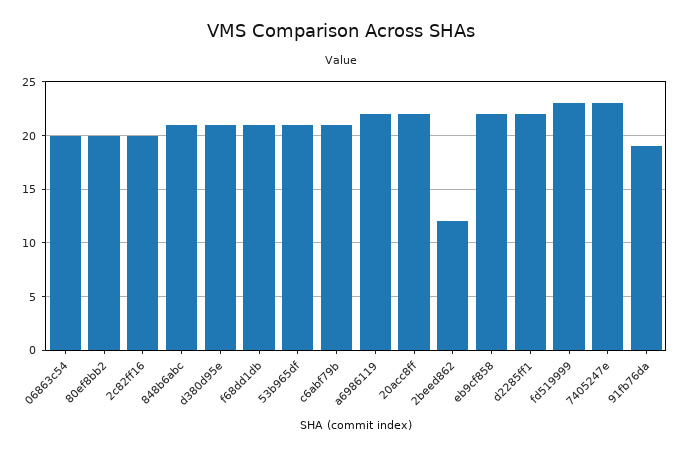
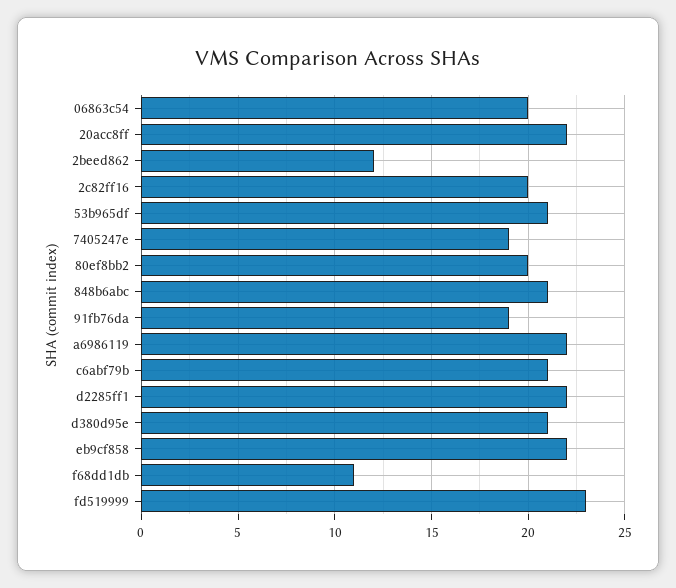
  {
    "06863c54": 20,
    "80ef8bb2": 20,
    "2c82ff16": 20,
    "848b6abc": 21,
    "d380d95e": 21,
-   "f68dd1db": 21,
+   "f68dd1db": 11,
    "53b965df": 21,
    "c6abf79b": 21,
    "a6986119": 22,
    "20acc8ff": 22,
    "2beed862": 12,
    "eb9cf858": 22,
    "d2285ff1": 22,
    "fd519999": 23,
-   "7405247e": 23,
+   "7405247e": 19,
    "91fb76da": 19
  }

